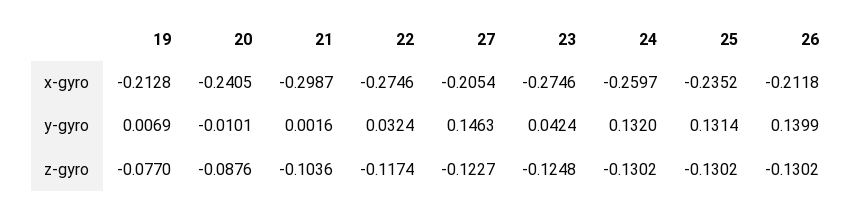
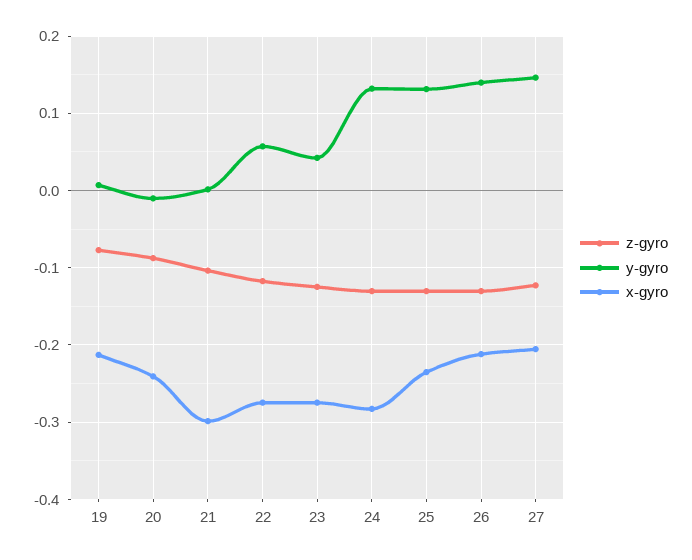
  {
    "x-gyro": {
      "19": -0.2128,
      "20": -0.2405,
      "21": -0.2987,
      "22": -0.2746,
      "27": -0.2054,
      "23": -0.2746,
-     "24": -0.2597,
+     "24": -0.28,
      "25": -0.2352,
      "26": -0.2118
    },
    "y-gyro": {
      "19": 0.0069,
      "20": -0.0101,
      "21": 0.0016,
-     "22": 0.0324,
+     "22": 0.06,
      "27": 0.1463,
      "23": 0.0424,
      "24": 0.132,
      "25": 0.1314,
      "26": 0.1399
    },
    "z-gyro": {
      "19": -0.077,
      "20": -0.0876,
      "21": -0.1036,
      "22": -0.1174,
      "27": -0.1227,
      "23": -0.1248,
      "24": -0.1302,
      "25": -0.1302,
      "26": -0.1302
    }
  }

